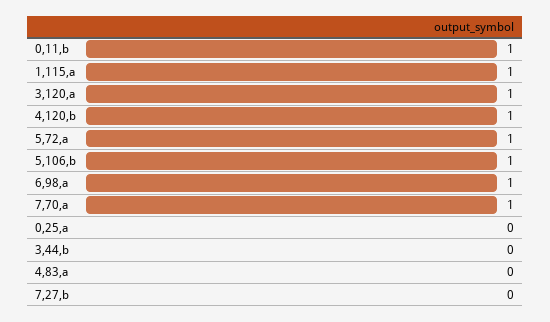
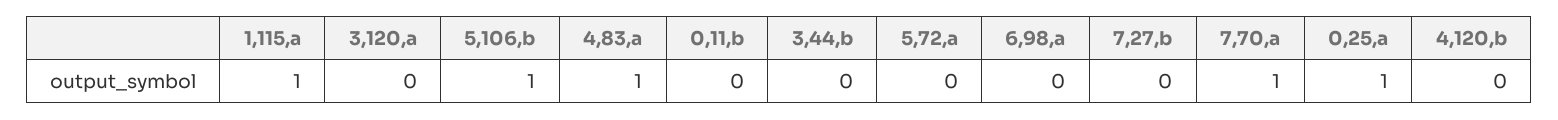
  {
-   "0,11,b": 1,
+   "0,11,b": 0,
    "1,115,a": 1,
-   "3,120,a": 1,
+   "3,120,a": 0,
-   "4,120,b": 1,
+   "4,120,b": 0,
-   "5,72,a": 1,
+   "5,72,a": 0,
    "5,106,b": 1,
-   "6,98,a": 1,
+   "6,98,a": 0,
    "7,70,a": 1,
-   "0,25,a": 0,
+   "0,25,a": 1,
    "3,44,b": 0,
-   "4,83,a": 0,
+   "4,83,a": 1,
    "7,27,b": 0
  }

